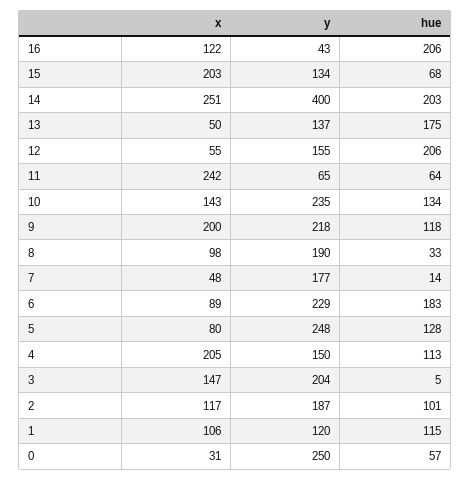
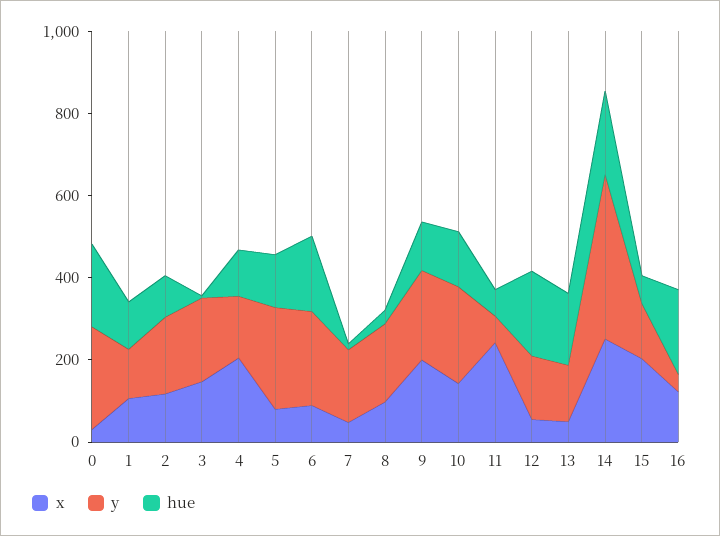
  {
    "x": {
      "16": 122,
      "15": 203,
      "14": 251,
      "13": 50,
      "12": 55,
      "11": 242,
      "10": 143,
      "9": 200,
      "8": 98,
      "7": 48,
      "6": 89,
      "5": 80,
      "4": 205,
      "3": 147,
      "2": 117,
      "1": 106,
      "0": 31
    },
    "y": {
      "16": 43,
      "15": 134,
      "14": 400,
      "13": 137,
      "12": 155,
      "11": 65,
      "10": 235,
      "9": 218,
      "8": 190,
      "7": 177,
      "6": 229,
      "5": 248,
      "4": 150,
      "3": 204,
      "2": 187,
      "1": 120,
      "0": 250
    },
    "hue": {
      "16": 206,
      "15": 68,
      "14": 203,
      "13": 175,
      "12": 206,
      "11": 64,
      "10": 134,
      "9": 118,
      "8": 33,
      "7": 14,
      "6": 183,
      "5": 128,
      "4": 113,
      "3": 5,
      "2": 101,
      "1": 115,
-     "0": 57
+     "0": 200
    }
  }

